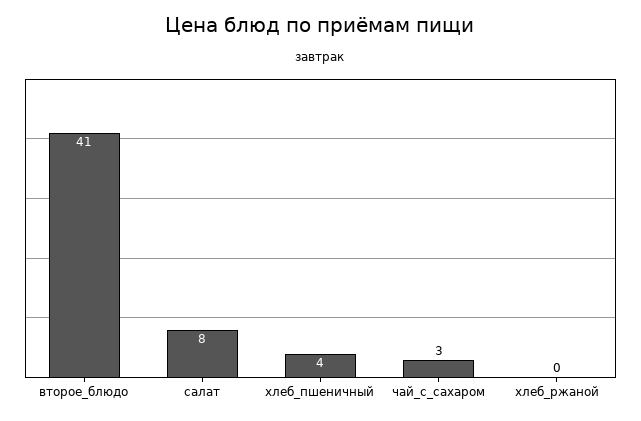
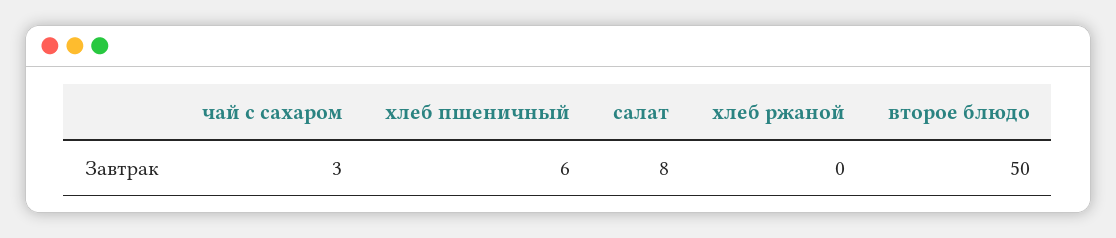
  {
-   "второе_блюдо": 41,
+   "второе_блюдо": 50,
    "салат": 8,
-   "хлеб_пшеничный": 4,
+   "хлеб_пшеничный": 6,
    "чай_с_сахаром": 3,
    "хлеб_ржаной": 0
  }

